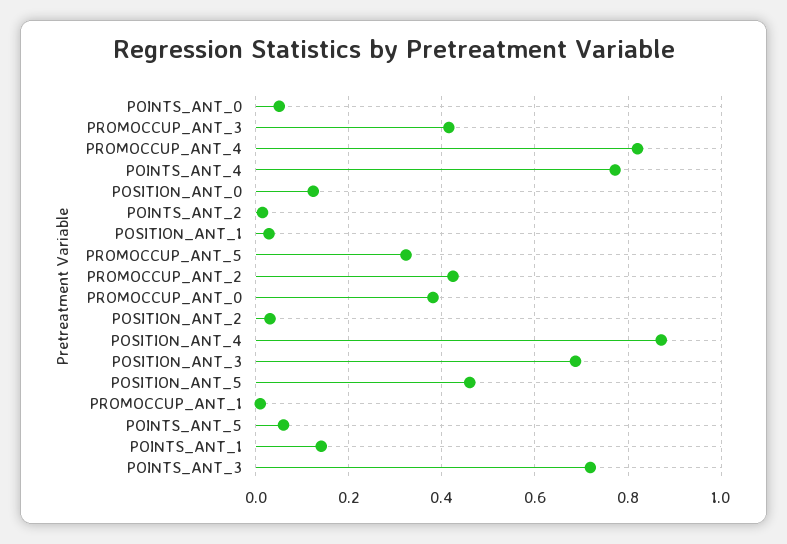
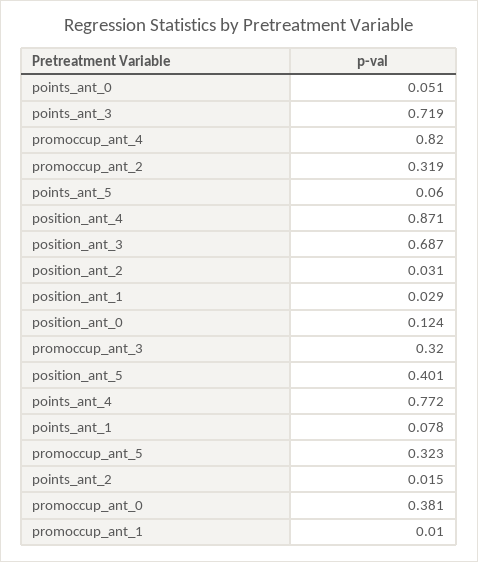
  {
    "POINTS_ANT_0": 0.051,
-   "PROMOCCUP_ANT_3": 0.42,
+   "PROMOCCUP_ANT_3": 0.32,
    "PROMOCCUP_ANT_4": 0.82,
    "POINTS_ANT_4": 0.772,
    "POSITION_ANT_0": 0.124,
    "POINTS_ANT_2": 0.015,
    "POSITION_ANT_1": 0.029,
    "PROMOCCUP_ANT_5": 0.323,
-   "PROMOCCUP_ANT_2": 0.42,
+   "PROMOCCUP_ANT_2": 0.319,
    "PROMOCCUP_ANT_0": 0.381,
    "POSITION_ANT_2": 0.031,
    "POSITION_ANT_4": 0.871,
    "POSITION_ANT_3": 0.687,
-   "POSITION_ANT_5": 0.46,
+   "POSITION_ANT_5": 0.401,
    "PROMOCCUP_ANT_1": 0.01,
    "POINTS_ANT_5": 0.06,
-   "POINTS_ANT_1": 0.14,
+   "POINTS_ANT_1": 0.078,
    "POINTS_ANT_3": 0.719
  }

